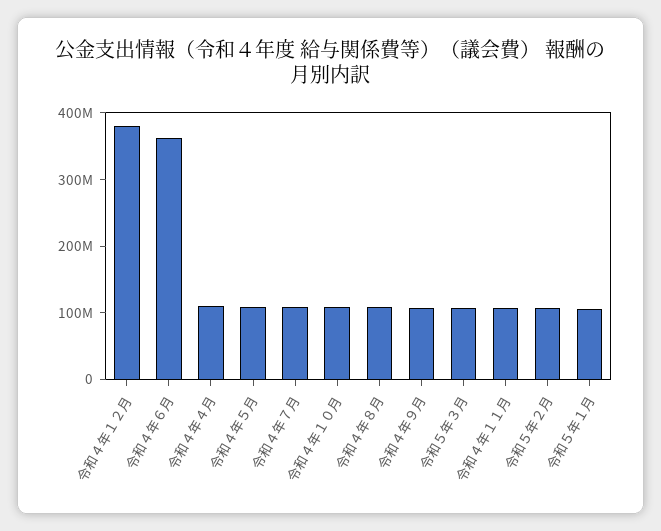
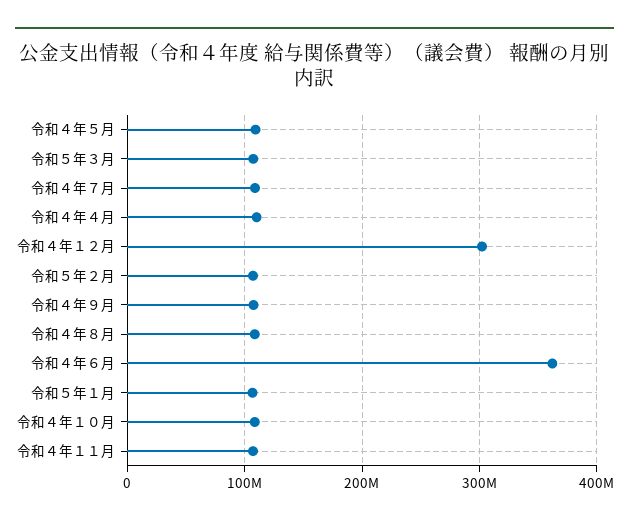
  {
-   "令和４年１２月": 380000000,
+   "令和４年１２月": 300000000,
    "令和４年６月": 360000000,
    "令和４年４月": 110000000,
    "令和４年５月": 110000000,
    "令和４年７月": 110000000,
    "令和４年１０月": 110000000,
    "令和４年８月": 110000000,
    "令和４年９月": 110000000,
    "令和５年３月": 110000000,
    "令和４年１１月": 110000000,
    "令和５年２月": 110000000,
    "令和５年１月": 110000000
  }

